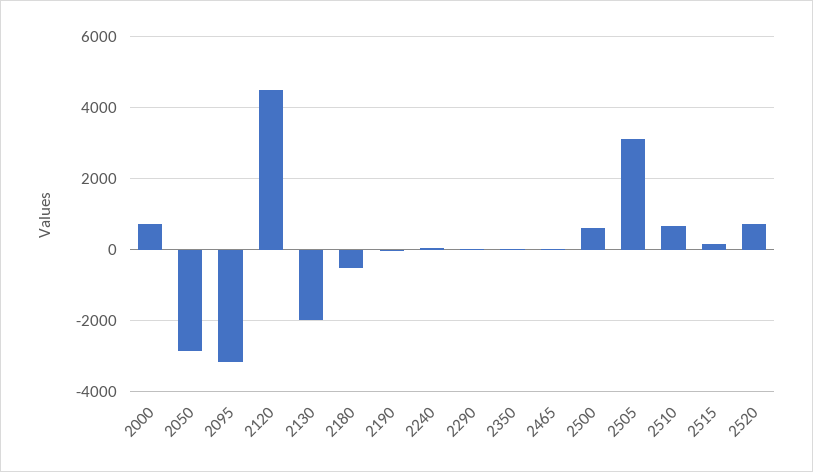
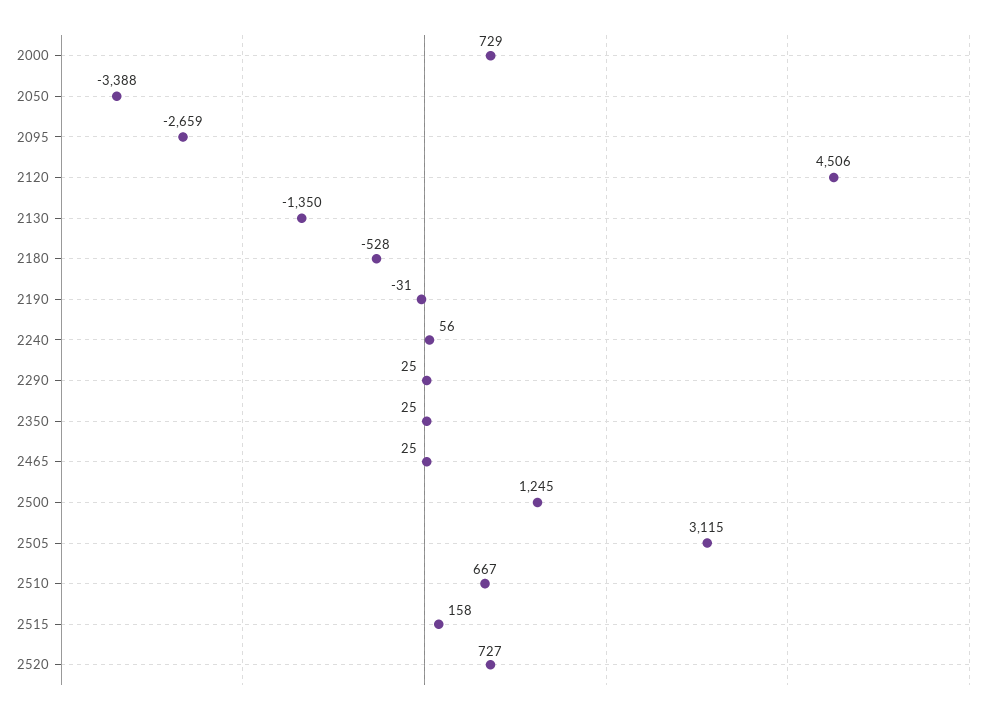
  {
    "2000": 729,
-   "2050": -2800,
+   "2050": -3388,
-   "2095": -3200,
+   "2095": -2659,
    "2120": 4506,
-   "2130": -2000,
+   "2130": -1350,
    "2180": -528,
    "2190": -31,
    "2240": 56,
    "2290": 25,
    "2350": 25,
    "2465": 25,
-   "2500": 600,
+   "2500": 1245,
    "2505": 3115,
    "2510": 667,
    "2515": 158,
    "2520": 727
  }

